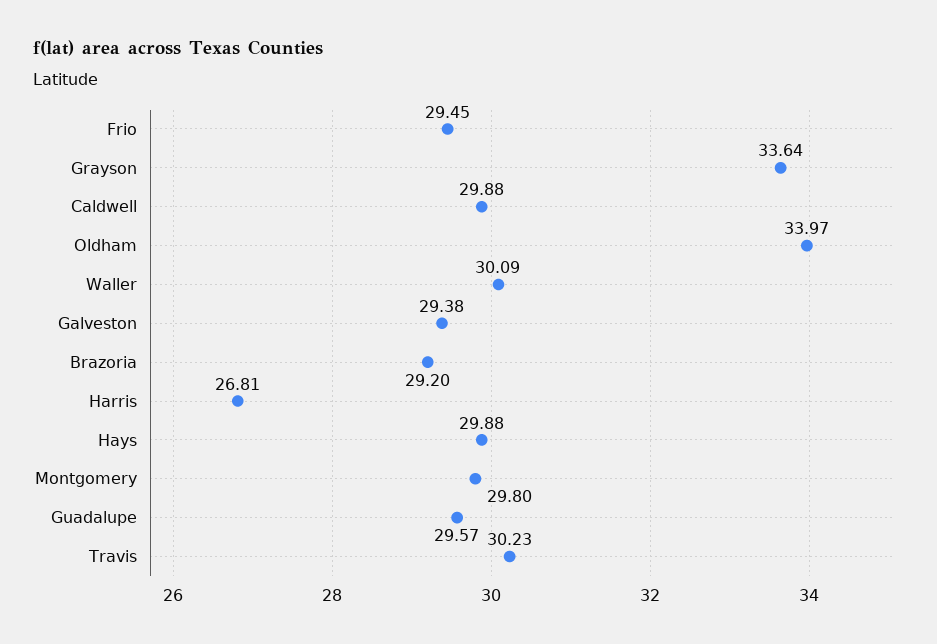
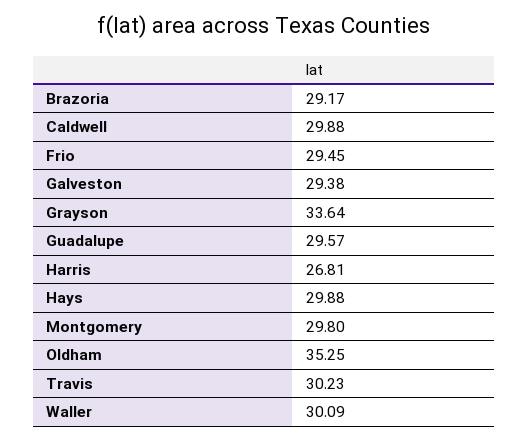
  {
    "Frio": 29.45,
    "Grayson": 33.64,
    "Caldwell": 29.88,
-   "Oldham": 33.97,
+   "Oldham": 35.25,
    "Waller": 30.09,
    "Galveston": 29.38,
-   "Brazoria": 29.2,
+   "Brazoria": 29.17,
    "Harris": 26.81,
    "Hays": 29.88,
    "Montgomery": 29.8,
    "Guadalupe": 29.57,
    "Travis": 30.23
  }

